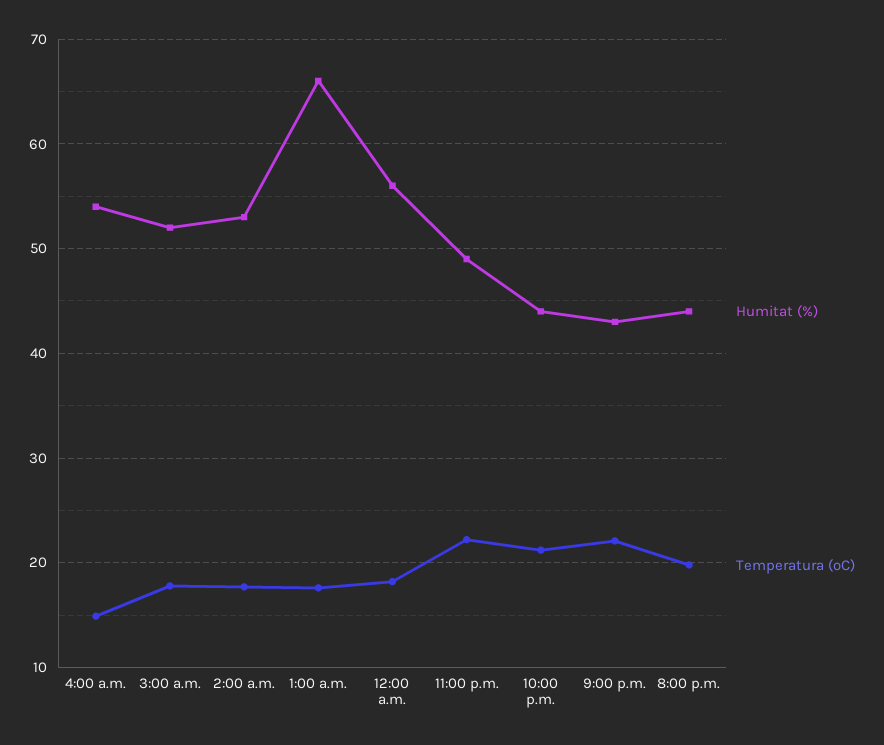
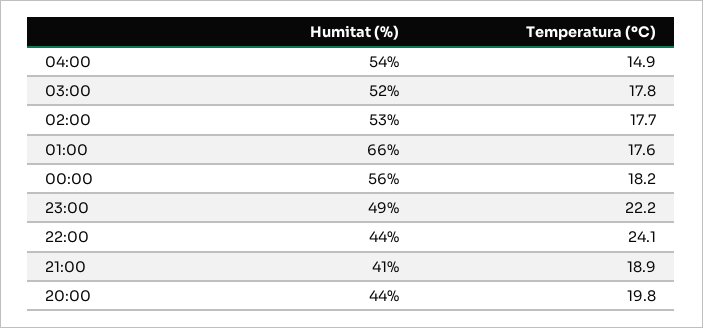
  {
    "Humitat (%)": {
      "4:00 a.m.": 54,
      "3:00 a.m.": 52,
      "2:00 a.m.": 53,
      "1:00 a.m.": 66,
      "12:00 a.m.": 56,
      "11:00 p.m.": 49,
      "10:00 p.m.": 44,
-     "9:00 p.m.": 43,
+     "9:00 p.m.": 41,
      "8:00 p.m.": 44
    },
    "Temperatura (ºC)": {
      "4:00 a.m.": 14.9,
      "3:00 a.m.": 17.8,
      "2:00 a.m.": 17.7,
      "1:00 a.m.": 17.6,
      "12:00 a.m.": 18.2,
      "11:00 p.m.": 22.2,
-     "10:00 p.m.": 21,
+     "10:00 p.m.": 24.1,
-     "9:00 p.m.": 22,
+     "9:00 p.m.": 18.9,
      "8:00 p.m.": 19.8
    }
  }

